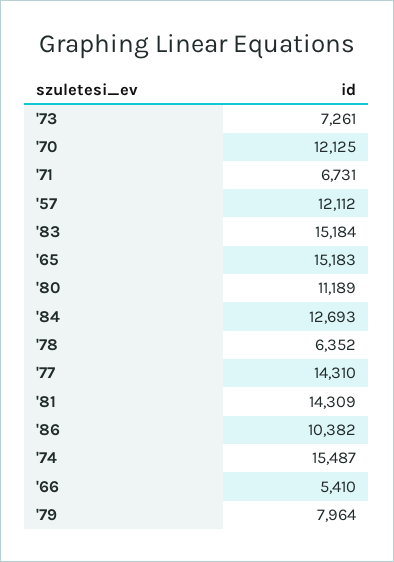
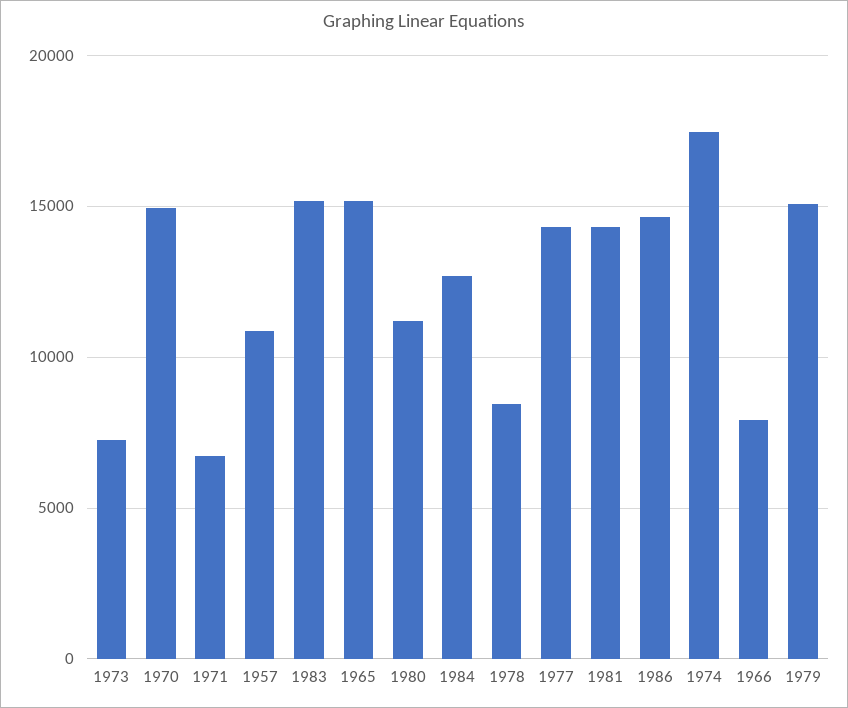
  {
    "'73": 7261,
-   "'70": 12125,
+   "'70": 15000,
    "'71": 6731,
-   "'57": 12112,
+   "'57": 11000,
    "'83": 15184,
    "'65": 15183,
    "'80": 11189,
    "'84": 12693,
-   "'78": 6352,
+   "'78": 8500,
    "'77": 14310,
    "'81": 14309,
-   "'86": 10382,
+   "'86": 14500,
-   "'74": 15487,
+   "'74": 17500,
-   "'66": 5410,
+   "'66": 8000,
-   "'79": 7964
+   "'79": 15000
  }

